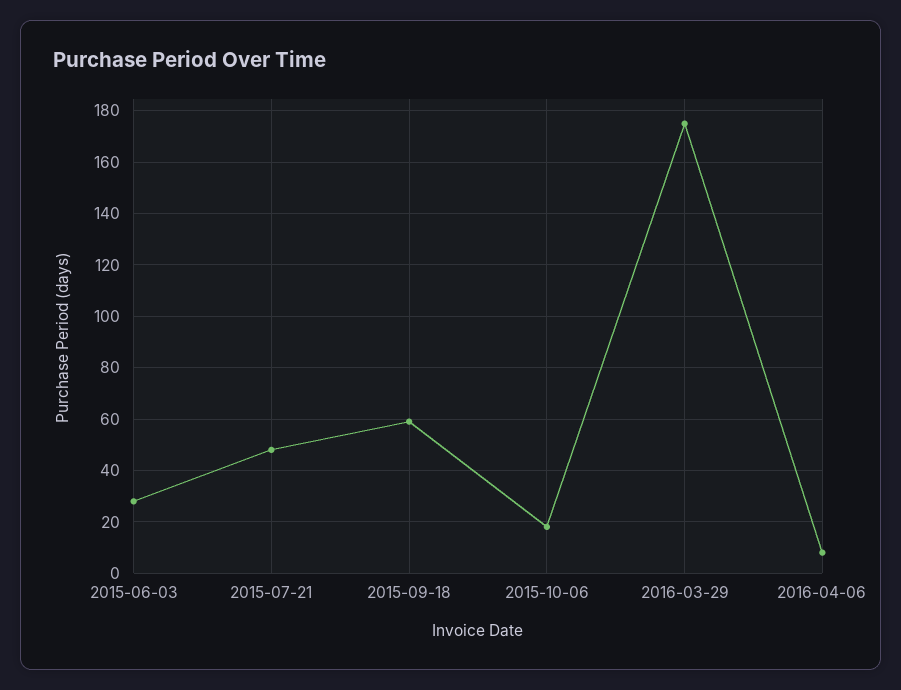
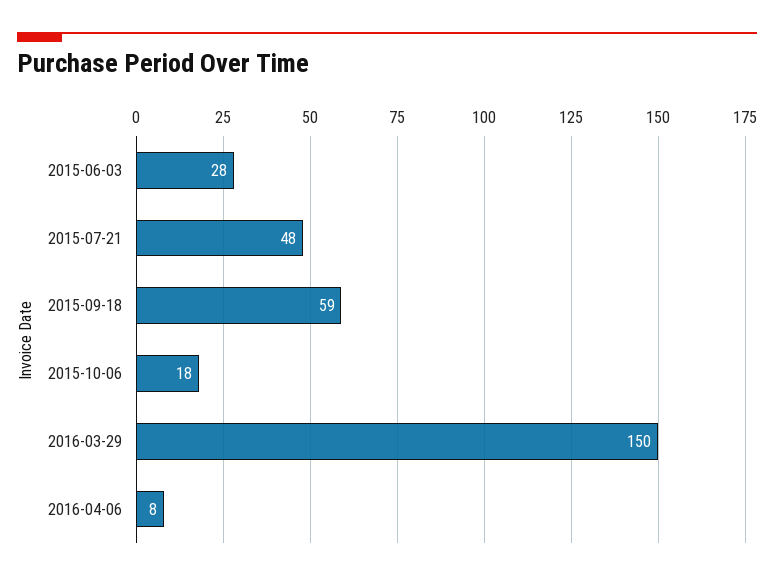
  {
    "2015-06-03": 28,
    "2015-07-21": 48,
    "2015-09-18": 59,
    "2015-10-06": 18,
-   "2016-03-29": 175,
+   "2016-03-29": 150,
    "2016-04-06": 8
  }

